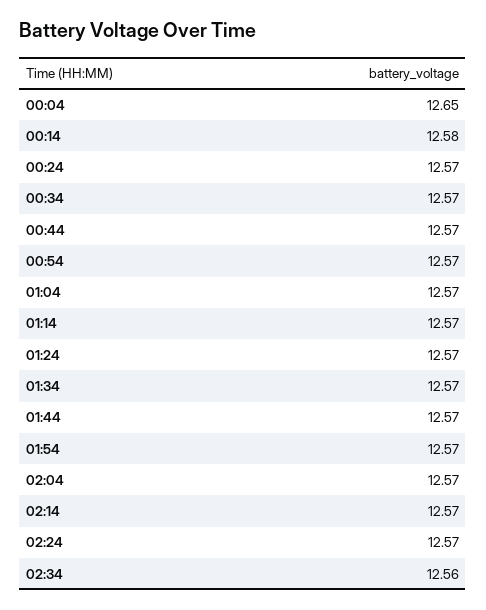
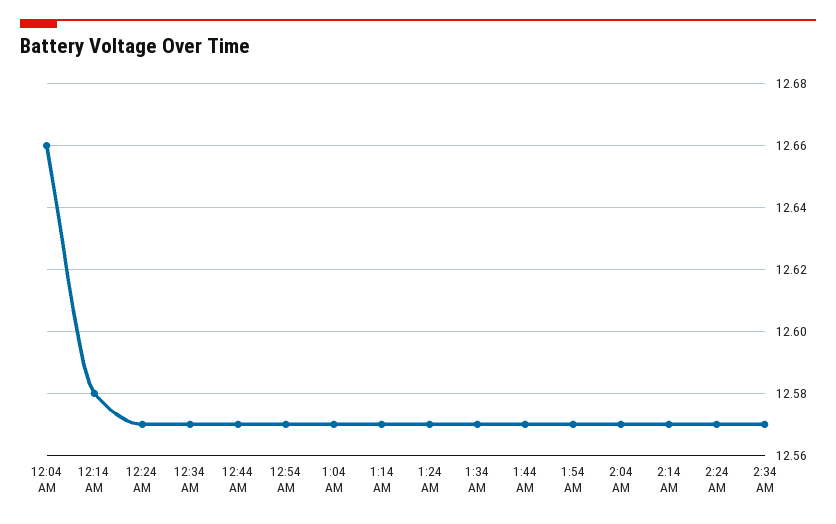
  {
-   "00:04": 12.65,
+   "00:04": 12.66,
    "00:14": 12.58,
    "00:24": 12.57,
    "00:34": 12.57,
    "00:44": 12.57,
    "00:54": 12.57,
    "01:04": 12.57,
    "01:14": 12.57,
    "01:24": 12.57,
    "01:34": 12.57,
    "01:44": 12.57,
    "01:54": 12.57,
    "02:04": 12.57,
    "02:14": 12.57,
    "02:24": 12.57,
-   "02:34": 12.56
+   "02:34": 12.57
  }

